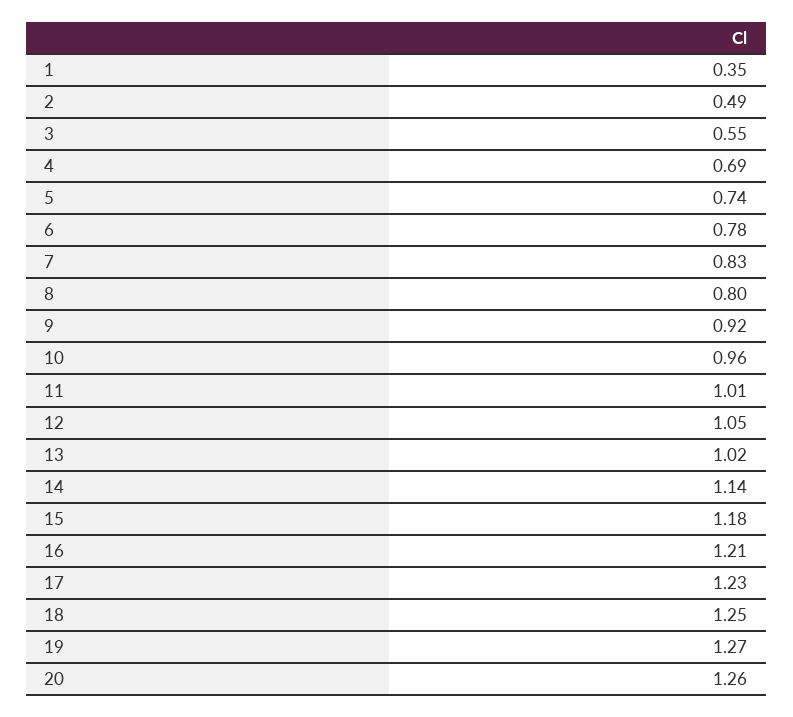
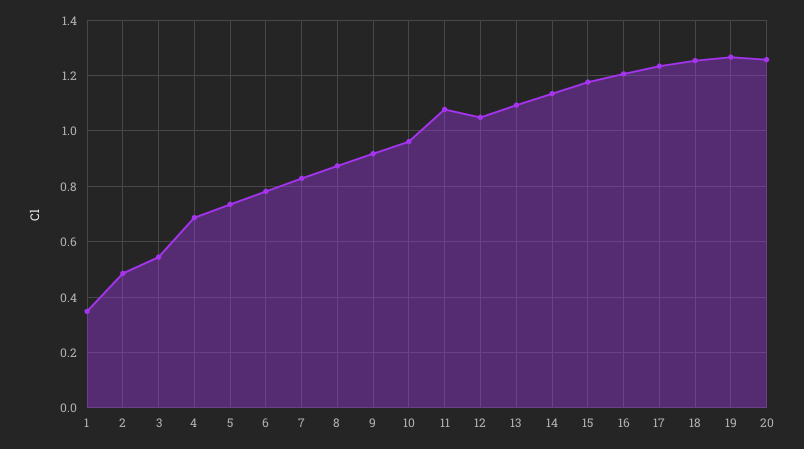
  {
    "1": 0.35,
    "2": 0.49,
    "3": 0.55,
    "4": 0.69,
    "5": 0.74,
    "6": 0.78,
    "7": 0.83,
-   "8": 0.8,
+   "8": 0.875,
    "9": 0.92,
    "10": 0.96,
-   "11": 1.01,
+   "11": 1.075,
    "12": 1.05,
-   "13": 1.02,
+   "13": 1.1,
    "14": 1.14,
    "15": 1.18,
    "16": 1.21,
    "17": 1.23,
    "18": 1.25,
    "19": 1.27,
    "20": 1.26
  }

